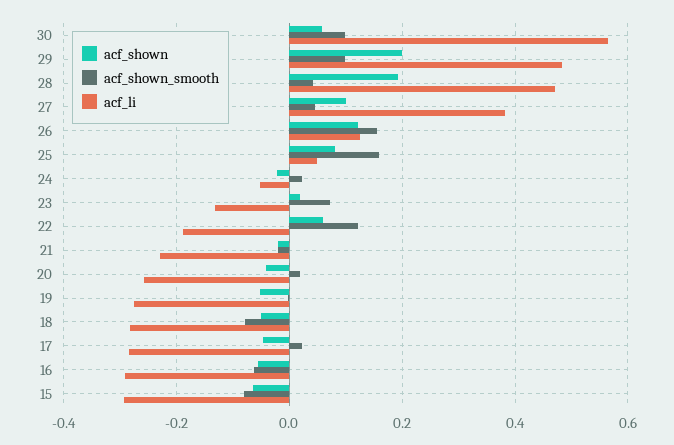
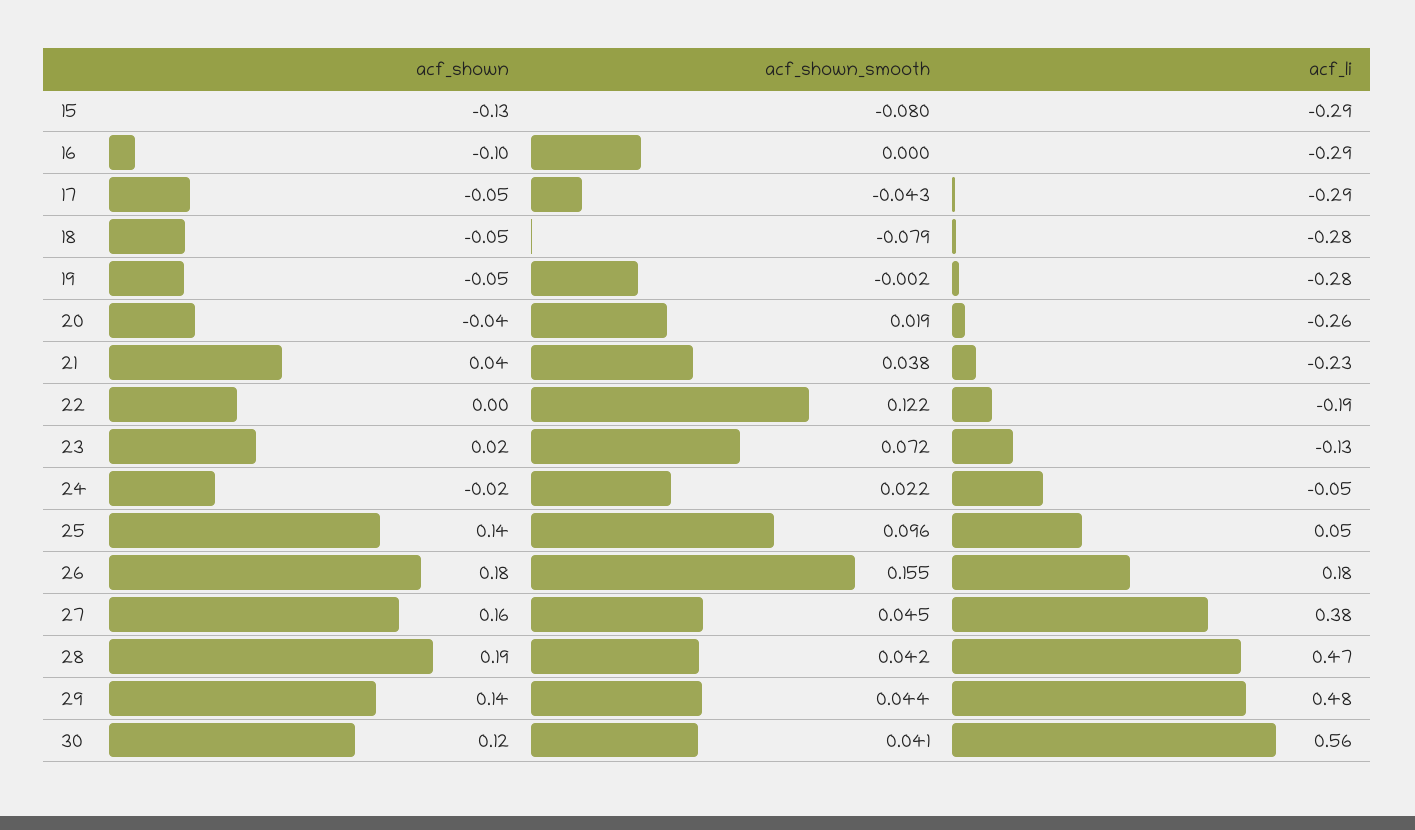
  {
    "acf_shown": {
-     "30": 0.06,
+     "30": 0.12,
-     "29": 0.2,
+     "29": 0.14,
      "28": 0.19,
-     "27": 0.1,
+     "27": 0.16,
-     "26": 0.12,
+     "26": 0.18,
-     "25": 0.08,
+     "25": 0.14,
      "24": -0.02,
      "23": 0.02,
-     "22": 0.06,
+     "22": 0,
-     "21": -0.02,
+     "21": 0.04,
      "20": -0.04,
      "19": -0.05,
      "18": -0.05,
      "17": -0.05,
-     "16": -0.06,
+     "16": -0.1,
-     "15": -0.06
+     "15": -0.13
    },
    "acf_shown_smooth": {
-     "30": 0.1,
+     "30": 0.041,
-     "29": 0.1,
+     "29": 0.044,
      "28": 0.042,
      "27": 0.045,
      "26": 0.155,
-     "25": 0.16,
+     "25": 0.096,
      "24": 0.022,
      "23": 0.072,
      "22": 0.122,
-     "21": -0.02,
+     "21": 0.038,
      "20": 0.019,
      "19": -0.002,
      "18": -0.079,
-     "17": 0.02,
+     "17": -0.043,
-     "16": -0.06,
+     "16": 0,
      "15": -0.08
    },
    "acf_li": {
      "30": 0.56,
      "29": 0.48,
      "28": 0.47,
      "27": 0.38,
-     "26": 0.12,
+     "26": 0.18,
      "25": 0.05,
      "24": -0.05,
      "23": -0.13,
      "22": -0.19,
      "21": -0.23,
      "20": -0.26,
      "19": -0.28,
      "18": -0.28,
      "17": -0.29,
      "16": -0.29,
      "15": -0.29
    }
  }

